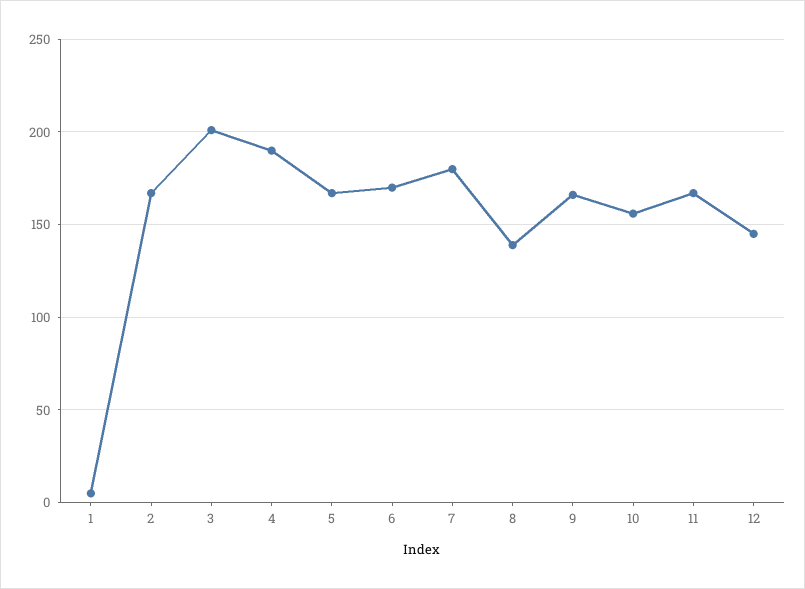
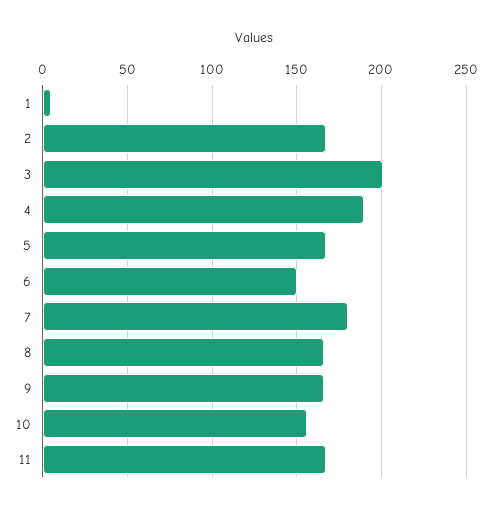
  {
    "1": 5,
    "2": 165,
    "3": 200,
    "4": 190,
    "5": 165,
-   "6": 170,
+   "6": 150,
    "7": 180,
-   "8": 140,
+   "8": 165,
    "9": 165,
    "10": 155,
-   "11": 165,
+   "11": 165
-   "12": 145
  }

